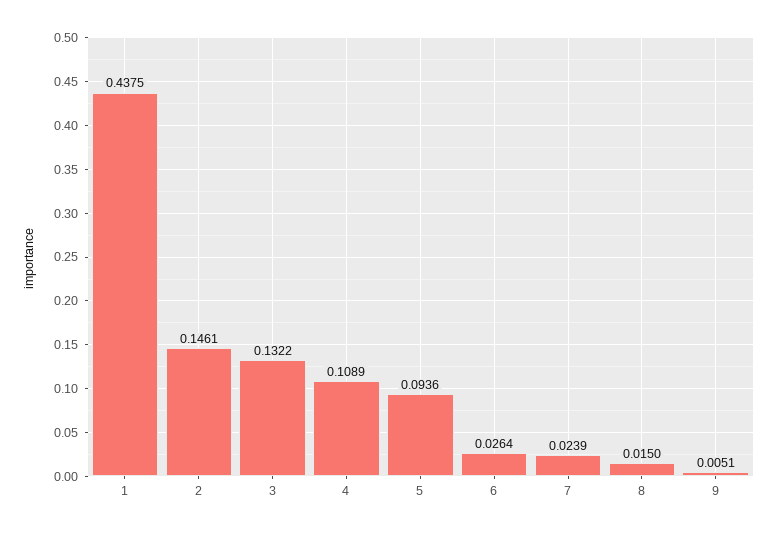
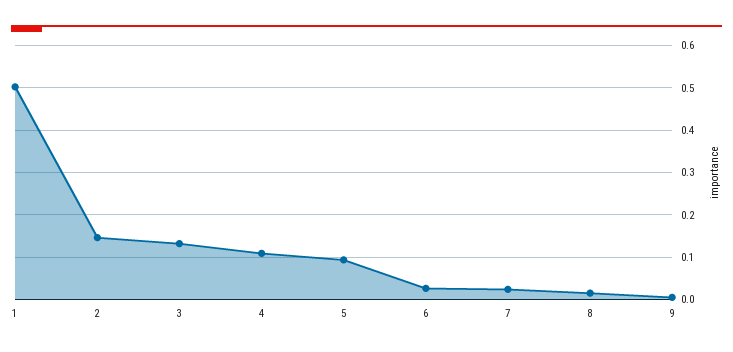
  {
-   "1": 0.4375,
+   "1": 0.5,
    "2": 0.1461,
    "3": 0.1322,
    "4": 0.1089,
    "5": 0.0936,
    "6": 0.0264,
    "7": 0.0239,
    "8": 0.015,
    "9": 0.0051
  }

